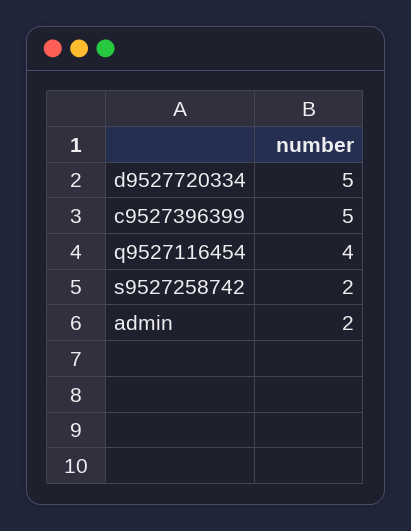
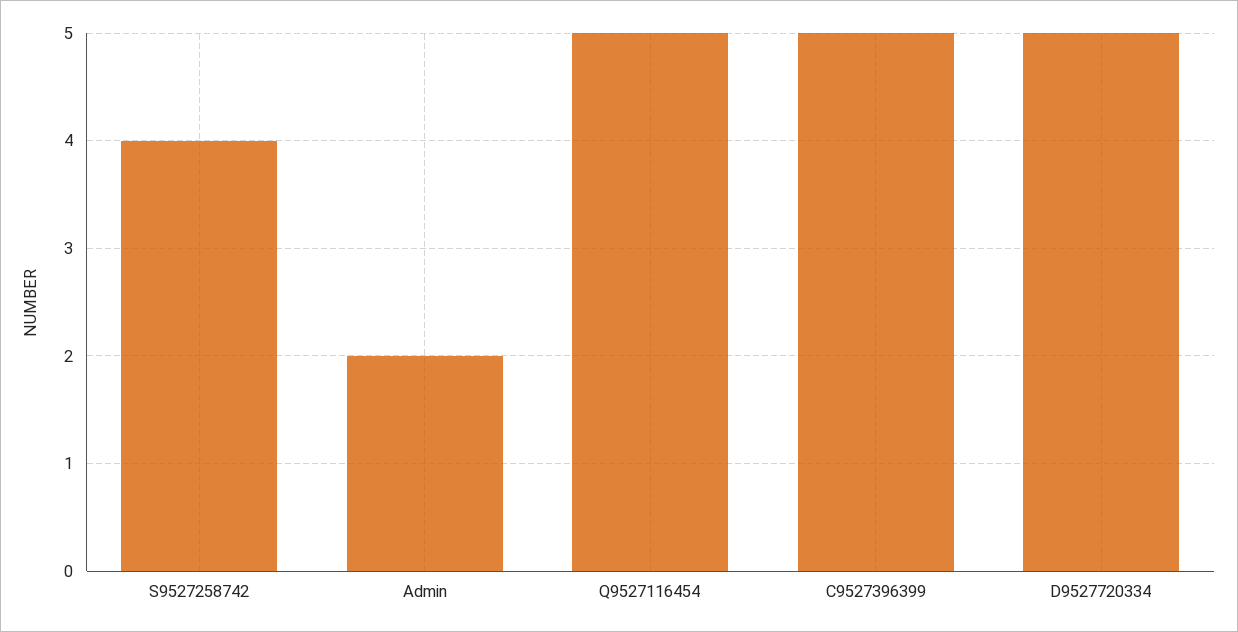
  {
    "d9527720334": 5,
    "c9527396399": 5,
-   "q9527116454": 4,
+   "q9527116454": 5,
-   "s9527258742": 2,
+   "s9527258742": 4,
    "admin": 2
  }

